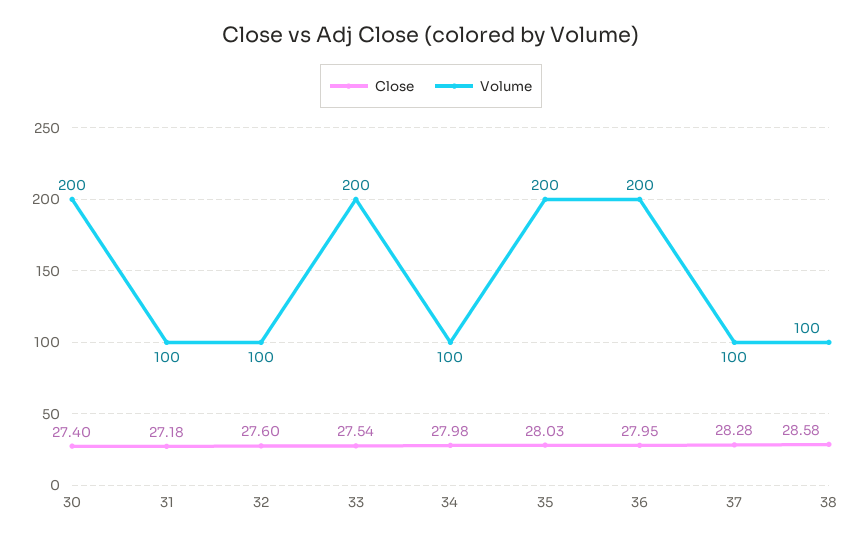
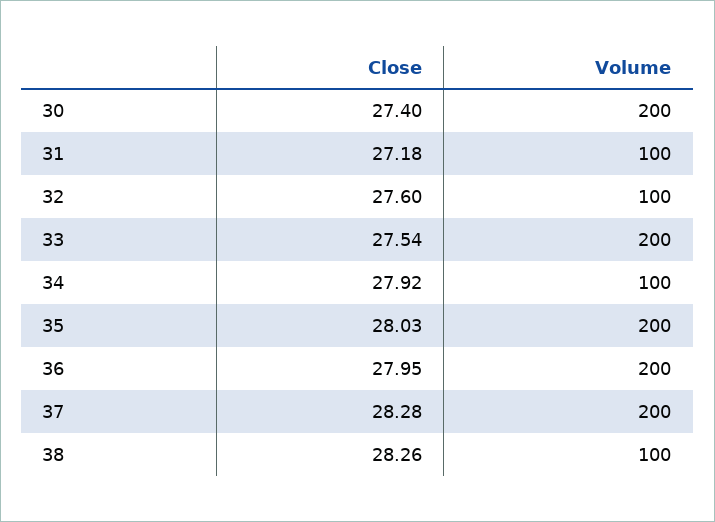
  {
    "Close": {
      "30": 27.4,
      "31": 27.18,
      "32": 27.6,
      "33": 27.54,
-     "34": 27.98,
+     "34": 27.92,
      "35": 28.03,
      "36": 27.95,
      "37": 28.28,
-     "38": 28.58
+     "38": 28.26
    },
    "Volume": {
      "30": 200,
      "31": 100,
      "32": 100,
      "33": 200,
      "34": 100,
      "35": 200,
      "36": 200,
-     "37": 100,
+     "37": 200,
      "38": 100
    }
  }

